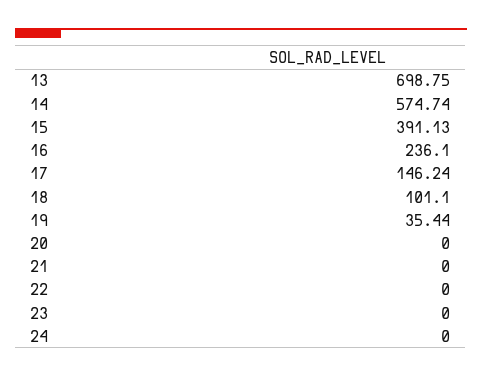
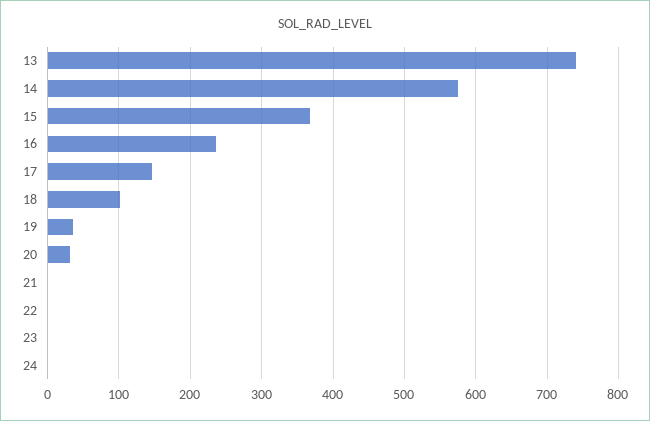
  {
-   "13": 698.75,
+   "13": 740,
    "14": 574.74,
-   "15": 391.13,
+   "15": 370,
    "16": 236.1,
    "17": 146.24,
    "18": 101.1,
    "19": 35.44,
-   "20": 0,
+   "20": 30,
    "21": 0,
    "22": 0,
    "23": 0,
    "24": 0
  }

